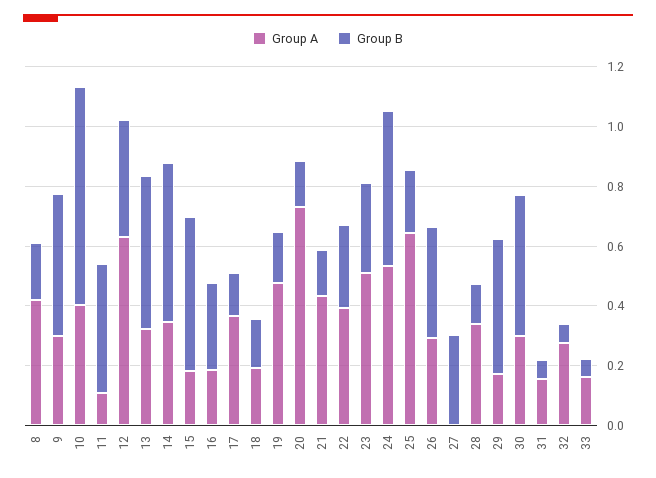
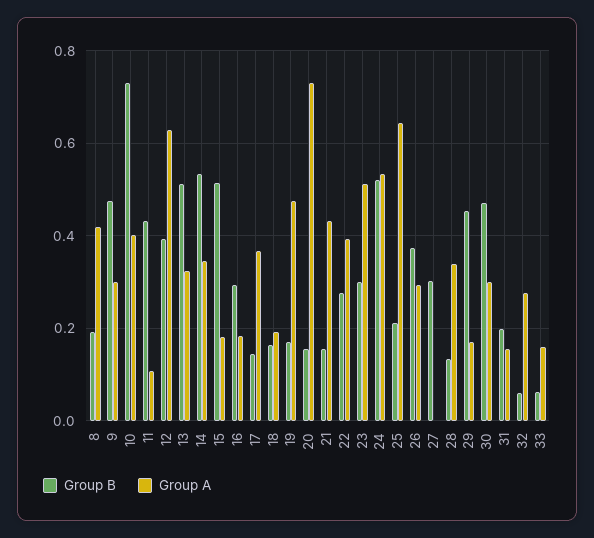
  {
    "Group A": {
      "8": 0.42,
      "9": 0.3,
      "10": 0.4,
      "11": 0.1,
      "12": 0.62,
      "13": 0.32,
      "14": 0.34,
      "15": 0.18,
      "16": 0.18,
      "17": 0.36,
      "18": 0.2,
      "19": 0.48,
      "20": 0.74,
      "21": 0.44,
      "22": 0.4,
      "23": 0.52,
      "24": 0.54,
      "25": 0.64,
      "26": 0.3,
      "27": 0,
      "28": 0.34,
      "29": 0.18,
      "30": 0.3,
      "31": 0.16,
      "32": 0.28,
      "33": 0.16
    },
    "Group B": {
      "8": 0.2,
      "9": 0.48,
      "10": 0.74,
      "11": 0.44,
      "12": 0.4,
      "13": 0.52,
      "14": 0.54,
      "15": 0.52,
      "16": 0.3,
      "17": 0.14,
      "18": 0.16,
      "19": 0.18,
      "20": 0.16,
      "21": 0.16,
      "22": 0.28,
      "23": 0.3,
      "24": 0.52,
      "25": 0.22,
      "26": 0.38,
      "27": 0.3,
      "28": 0.14,
      "29": 0.46,
      "30": 0.48,
-     "31": 0.05,
+     "31": 0.2,
      "32": 0.06,
      "33": 0.06
    }
  }

